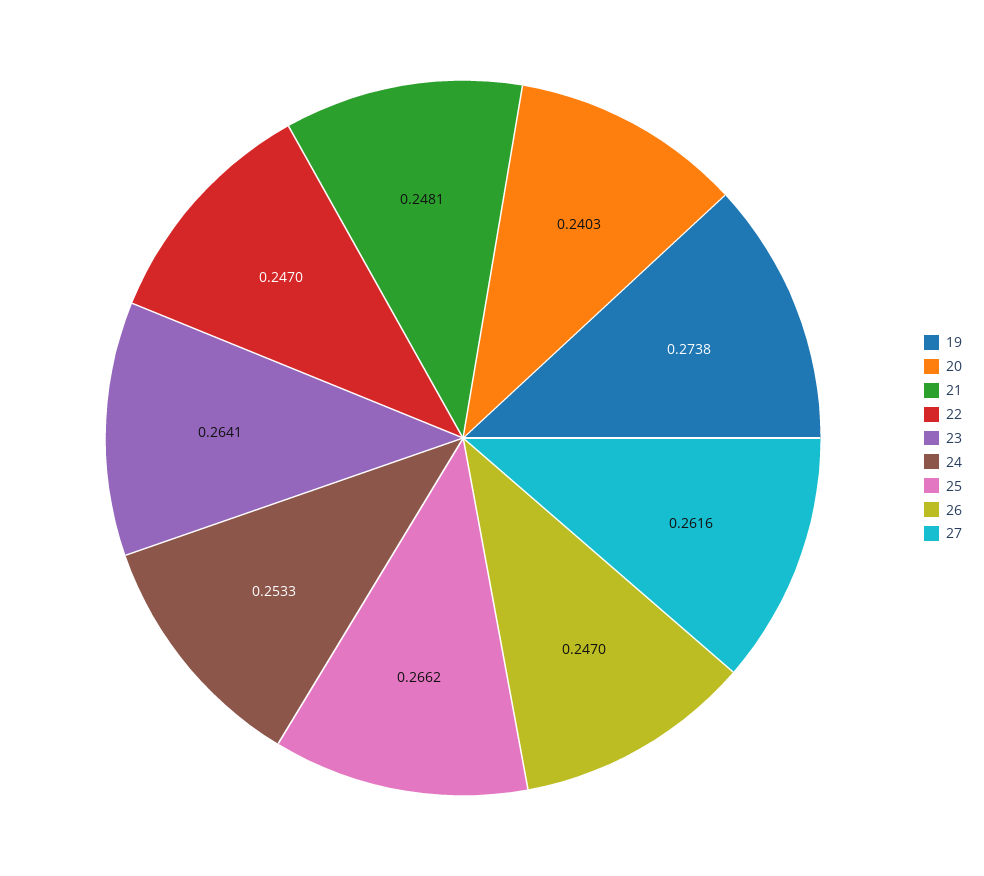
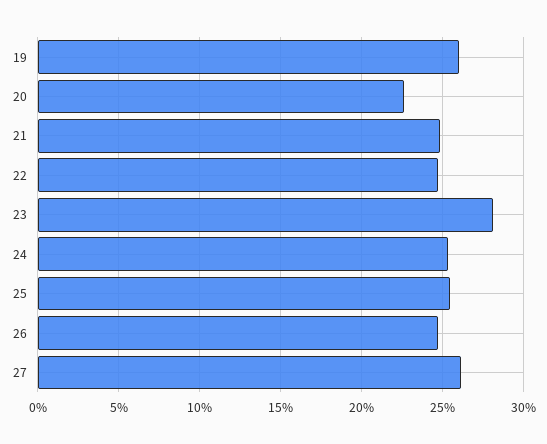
  {
-   "19": 0.2738,
+   "19": 0.26,
-   "20": 0.2403,
+   "20": 0.225,
    "21": 0.2481,
    "22": 0.247,
-   "23": 0.2641,
+   "23": 0.28,
    "24": 0.2533,
-   "25": 0.2662,
+   "25": 0.255,
    "26": 0.247,
    "27": 0.2616
  }

